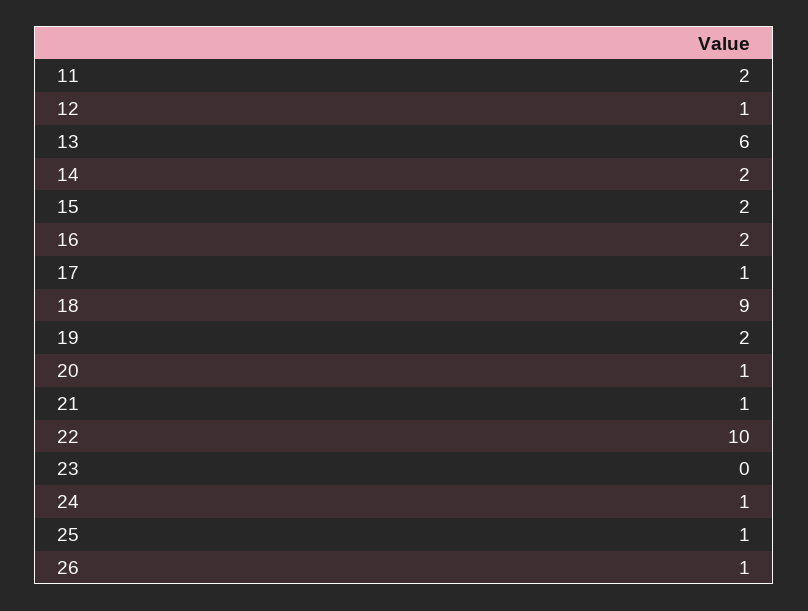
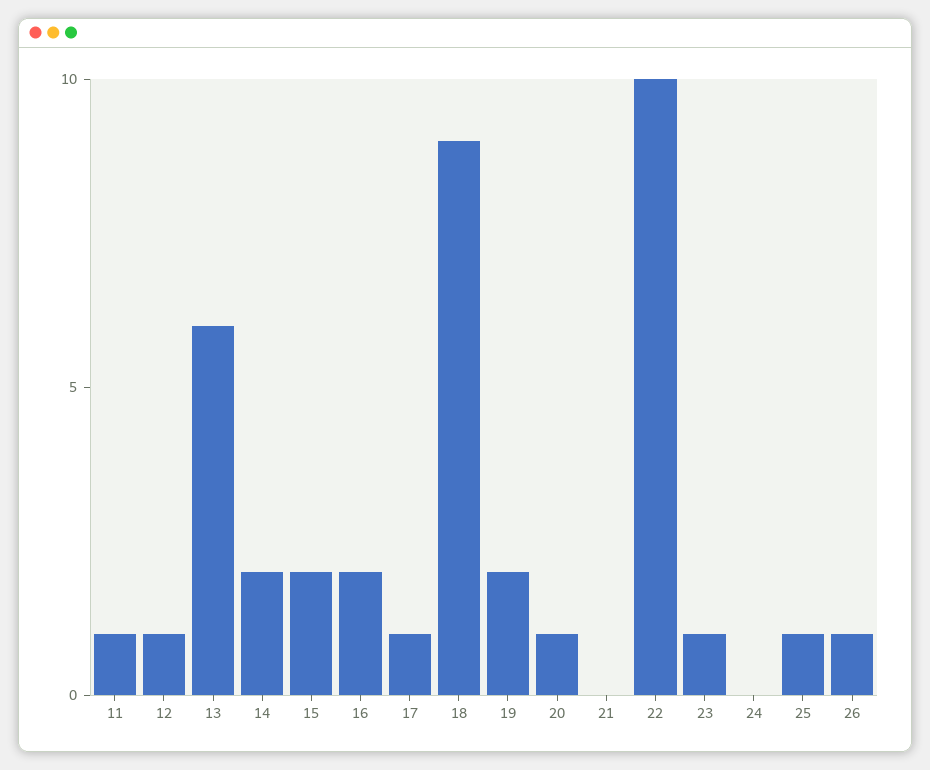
  {
-   "11": 2,
+   "11": 1,
    "12": 1,
    "13": 6,
    "14": 2,
    "15": 2,
    "16": 2,
    "17": 1,
    "18": 9,
    "19": 2,
    "20": 1,
-   "21": 1,
+   "21": 0,
    "22": 10,
-   "23": 0,
+   "23": 1,
-   "24": 1,
+   "24": 0,
    "25": 1,
    "26": 1
  }

